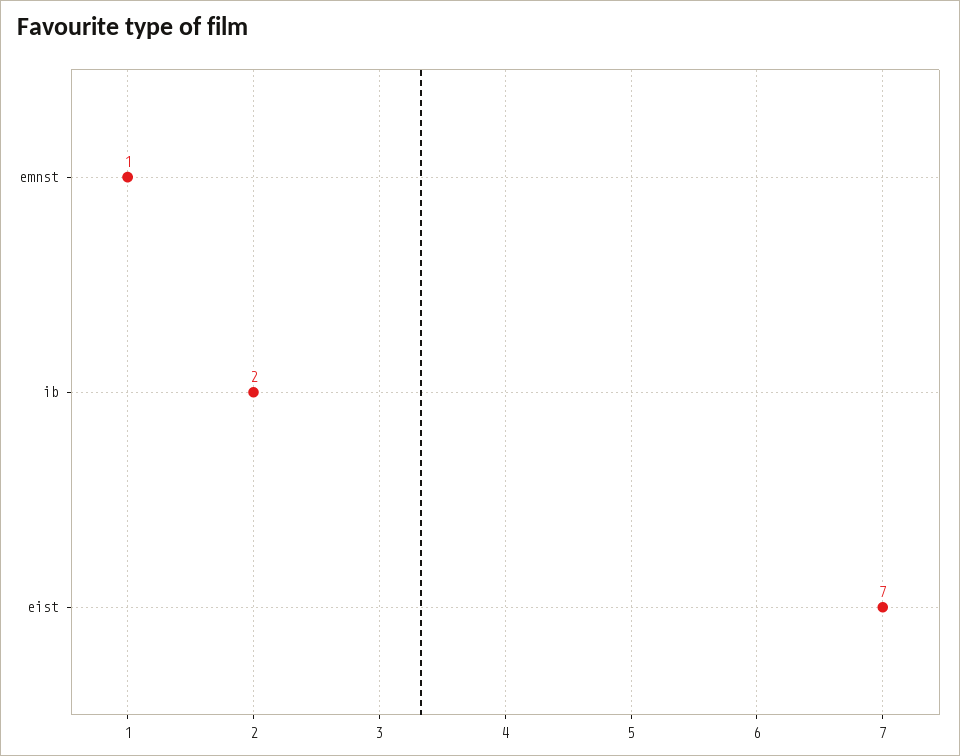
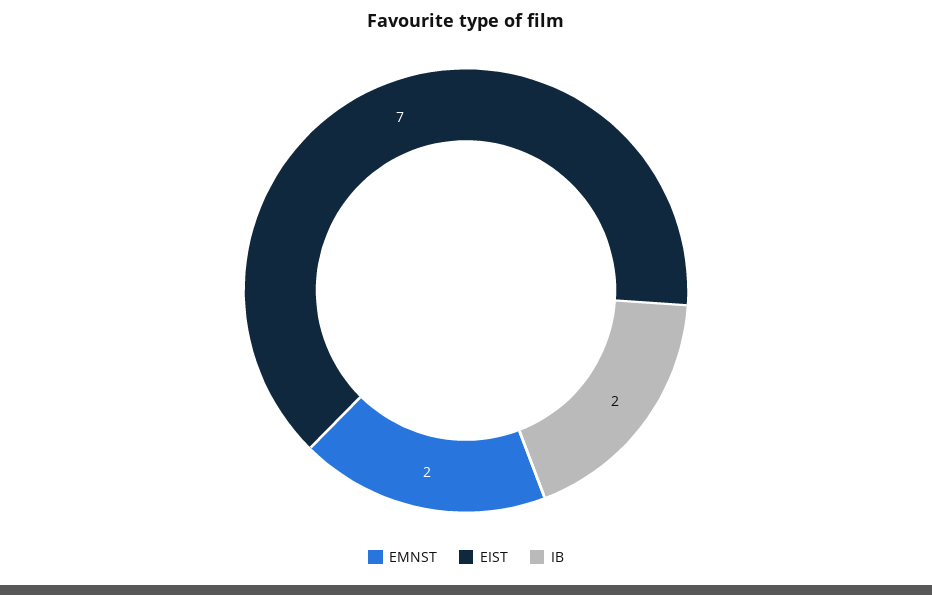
  {
-   "emnst": 1,
+   "emnst": 2,
    "ib": 2,
    "eist": 7
  }

